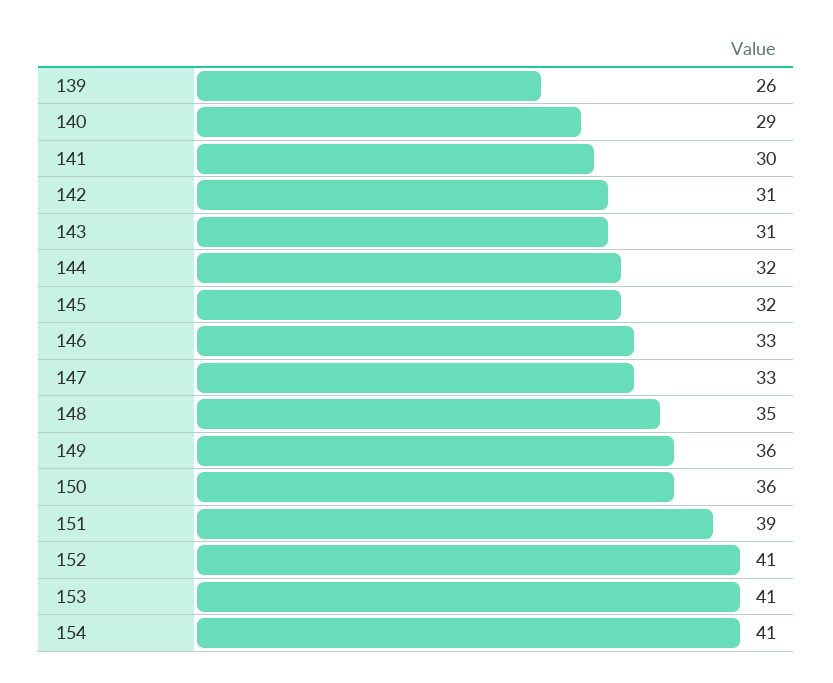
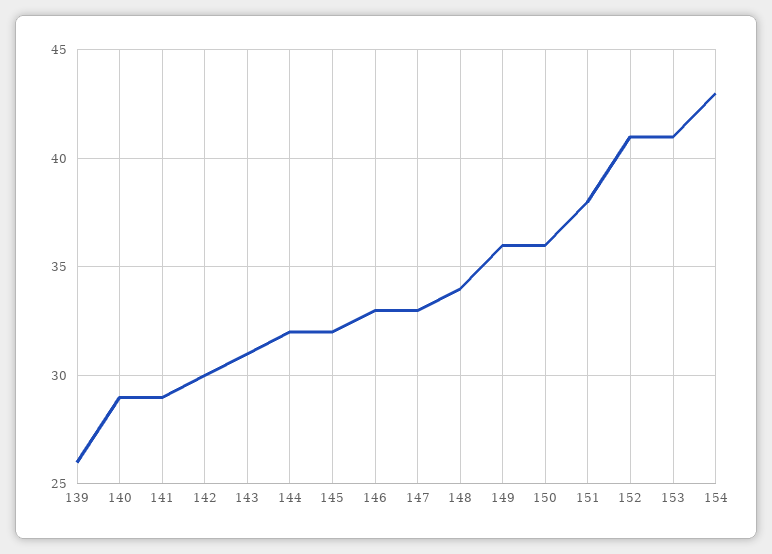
  {
    "139": 26,
    "140": 29,
-   "141": 30,
+   "141": 29,
-   "142": 31,
+   "142": 30,
    "143": 31,
    "144": 32,
    "145": 32,
    "146": 33,
    "147": 33,
-   "148": 35,
+   "148": 34,
    "149": 36,
    "150": 36,
-   "151": 39,
+   "151": 38,
    "152": 41,
    "153": 41,
-   "154": 41
+   "154": 43
  }

